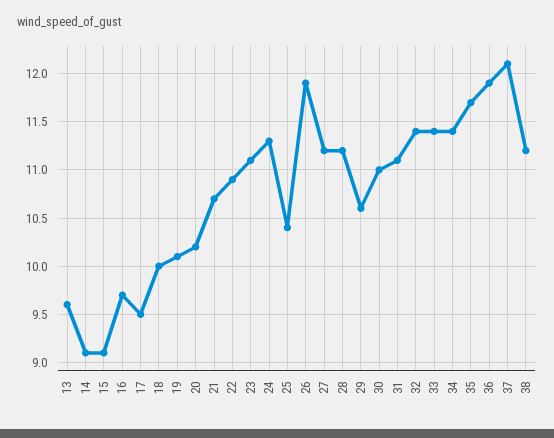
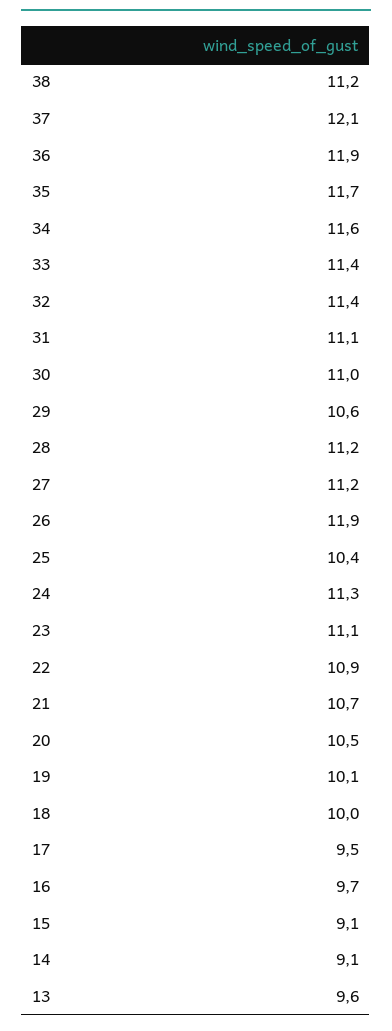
  {
    "13": 9.6,
    "14": 9.1,
    "15": 9.1,
    "16": 9.7,
    "17": 9.5,
    "18": 10,
    "19": 10.1,
-   "20": 10.2,
+   "20": 10.5,
    "21": 10.7,
    "22": 10.9,
    "23": 11.1,
    "24": 11.3,
    "25": 10.4,
    "26": 11.9,
    "27": 11.2,
    "28": 11.2,
    "29": 10.6,
    "30": 11,
    "31": 11.1,
    "32": 11.4,
    "33": 11.4,
-   "34": 11.4,
+   "34": 11.6,
    "35": 11.7,
    "36": 11.9,
    "37": 12.1,
    "38": 11.2
  }

